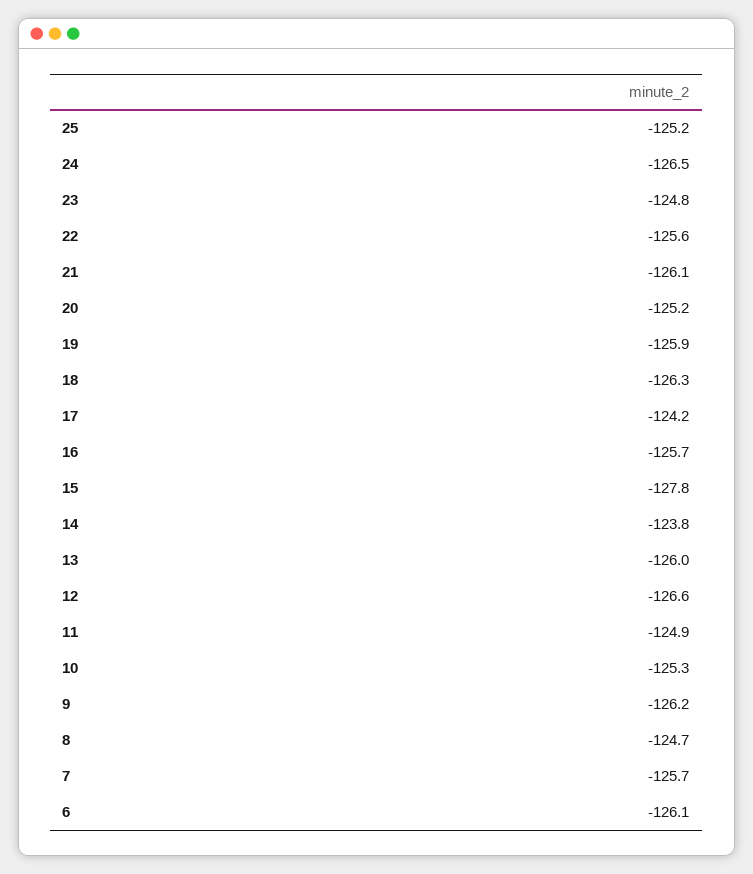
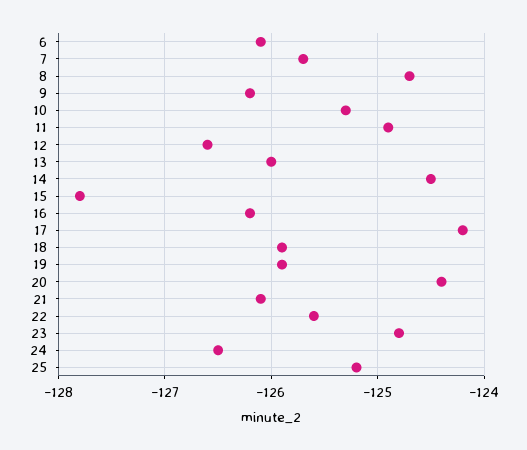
  {
    "25": -125.2,
    "24": -126.5,
    "23": -124.8,
    "22": -125.6,
    "21": -126.1,
-   "20": -125.2,
+   "20": -124.4,
    "19": -125.9,
-   "18": -126.3,
+   "18": -125.9,
    "17": -124.2,
-   "16": -125.7,
+   "16": -126.2,
    "15": -127.8,
-   "14": -123.8,
+   "14": -124.5,
    "13": -126,
    "12": -126.6,
    "11": -124.9,
    "10": -125.3,
    "9": -126.2,
    "8": -124.7,
    "7": -125.7,
    "6": -126.1
  }

